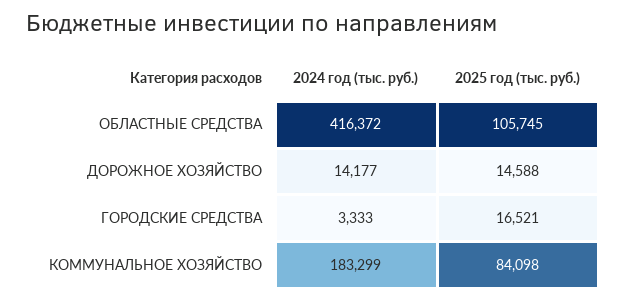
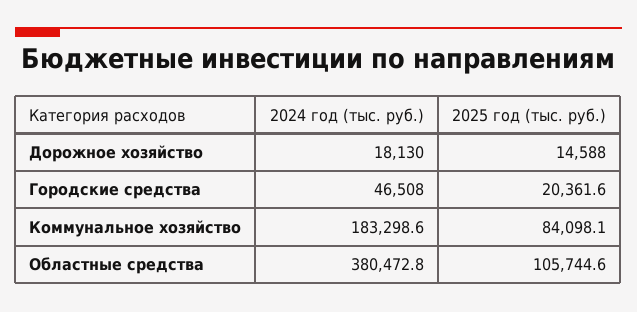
  {
    "2024 год (тыс. руб.)": {
-     "ОБЛАСТНЫЕ СРЕДСТВА": 416372,
+     "ОБЛАСТНЫЕ СРЕДСТВА": 380472.8,
-     "ДОРОЖНОЕ ХОЗЯЙСТВО": 14177,
+     "ДОРОЖНОЕ ХОЗЯЙСТВО": 18130,
-     "ГОРОДСКИЕ СРЕДСТВА": 3333,
+     "ГОРОДСКИЕ СРЕДСТВА": 46508,
      "КОММУНАЛЬНОЕ ХОЗЯЙСТВО": 183298.6
    },
    "2025 год (тыс. руб.)": {
      "ОБЛАСТНЫЕ СРЕДСТВА": 105744.6,
      "ДОРОЖНОЕ ХОЗЯЙСТВО": 14588,
-     "ГОРОДСКИЕ СРЕДСТВА": 16521,
+     "ГОРОДСКИЕ СРЕДСТВА": 20361.6,
      "КОММУНАЛЬНОЕ ХОЗЯЙСТВО": 84098.1
    }
  }

